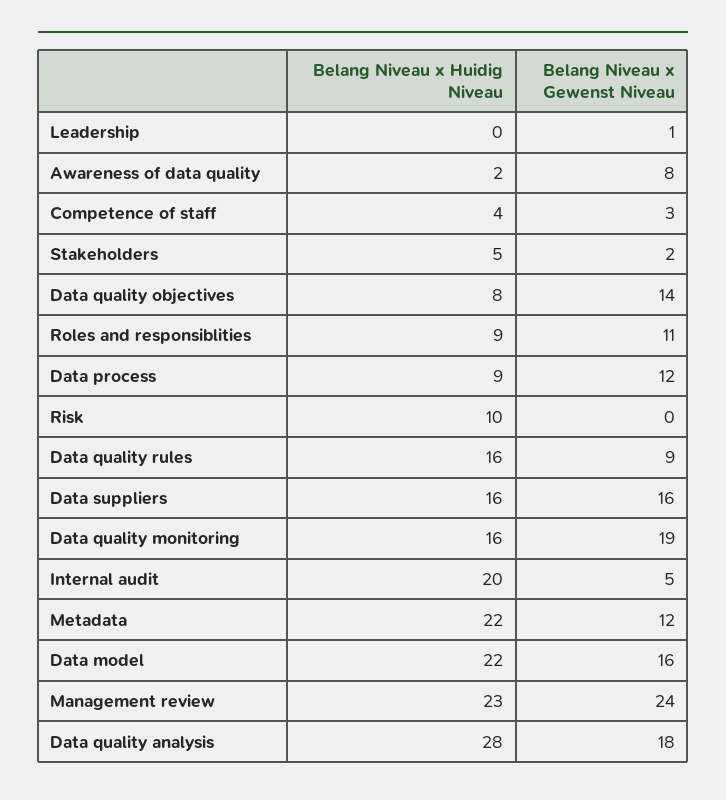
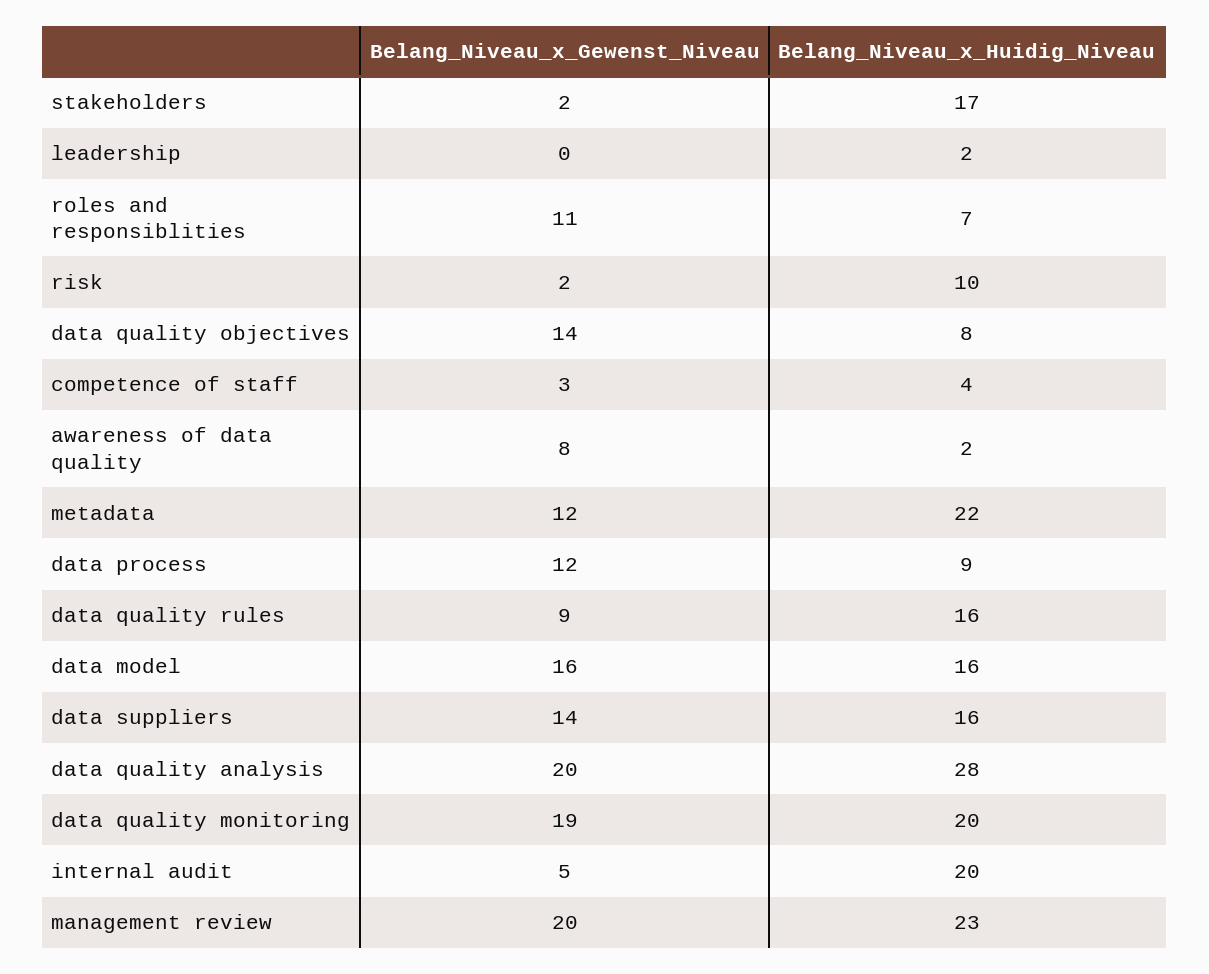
  {
    "Belang Niveau x Huidig Niveau": {
-     "Leadership": 0,
+     "Leadership": 2,
      "Awareness of data quality": 2,
      "Competence of staff": 4,
-     "Stakeholders": 5,
+     "Stakeholders": 17,
      "Data quality objectives": 8,
-     "Roles and responsiblities": 9,
+     "Roles and responsiblities": 7,
      "Data process": 9,
      "Risk": 10,
      "Data quality rules": 16,
      "Data suppliers": 16,
-     "Data quality monitoring": 16,
+     "Data quality monitoring": 20,
      "Internal audit": 20,
      "Metadata": 22,
-     "Data model": 22,
+     "Data model": 16,
      "Management review": 23,
      "Data quality analysis": 28
    },
    "Belang Niveau x Gewenst Niveau": {
-     "Leadership": 1,
+     "Leadership": 0,
      "Awareness of data quality": 8,
      "Competence of staff": 3,
      "Stakeholders": 2,
      "Data quality objectives": 14,
      "Roles and responsiblities": 11,
      "Data process": 12,
-     "Risk": 0,
+     "Risk": 2,
      "Data quality rules": 9,
-     "Data suppliers": 16,
+     "Data suppliers": 14,
      "Data quality monitoring": 19,
      "Internal audit": 5,
      "Metadata": 12,
      "Data model": 16,
-     "Management review": 24,
+     "Management review": 20,
-     "Data quality analysis": 18
+     "Data quality analysis": 20
    }
  }

